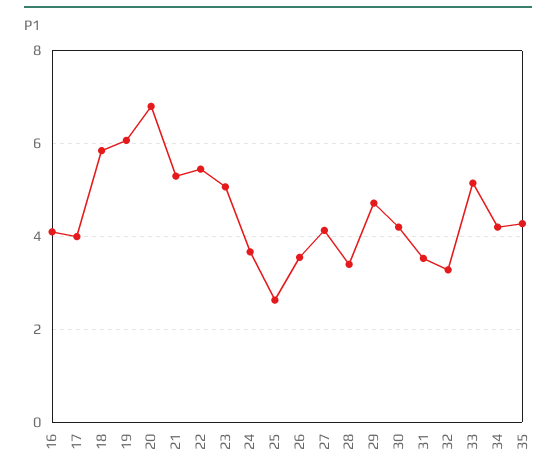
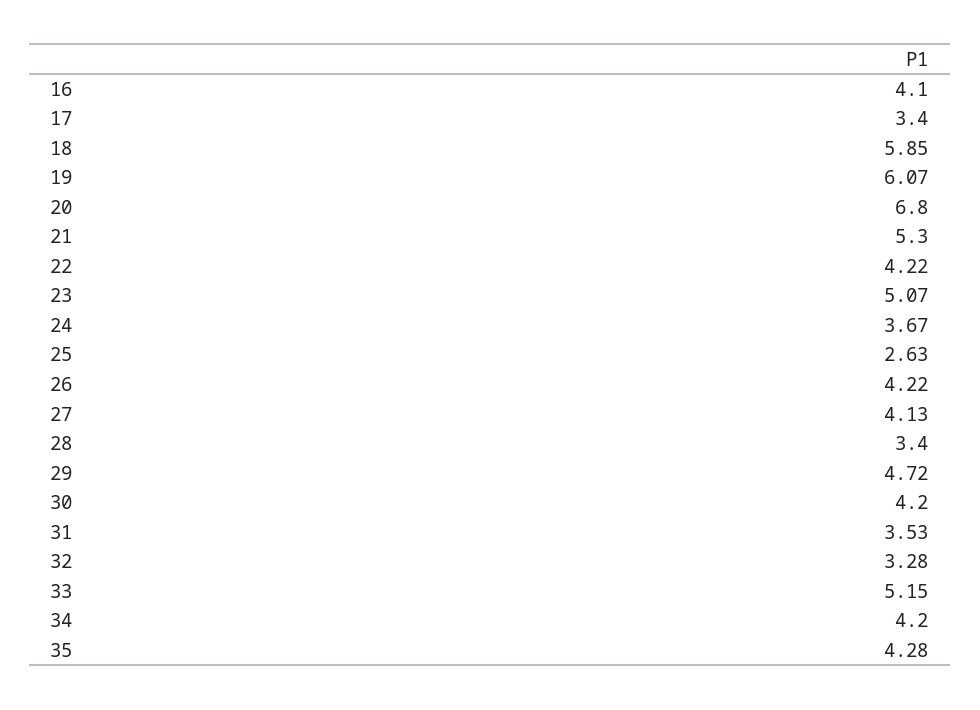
  {
    "16": 4.1,
-   "17": 4,
+   "17": 3.4,
    "18": 5.85,
    "19": 6.07,
    "20": 6.8,
    "21": 5.3,
-   "22": 5.4,
+   "22": 4.22,
    "23": 5.07,
    "24": 3.67,
    "25": 2.63,
-   "26": 3.6,
+   "26": 4.22,
    "27": 4.13,
    "28": 3.4,
    "29": 4.72,
    "30": 4.2,
    "31": 3.53,
    "32": 3.28,
    "33": 5.15,
    "34": 4.2,
    "35": 4.28
  }

